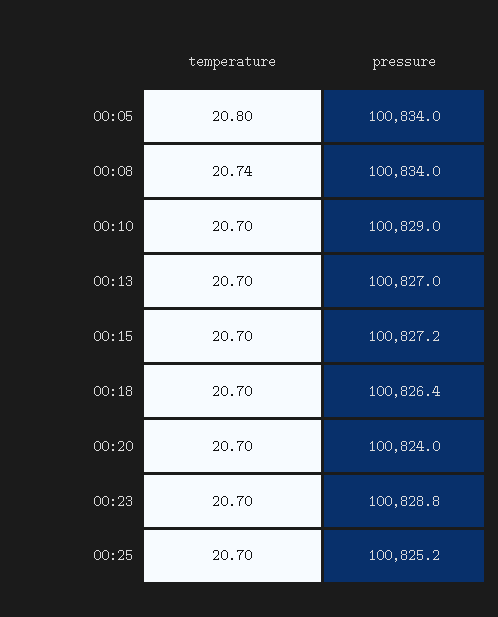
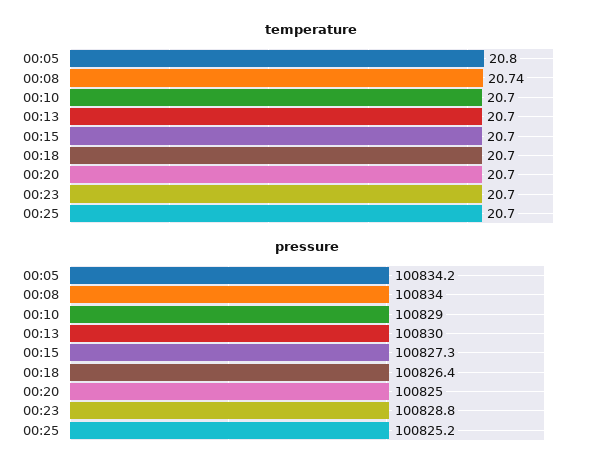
  {
    "temperature": {
      "00:05": 20.8,
      "00:08": 20.74,
      "00:10": 20.7,
      "00:13": 20.7,
      "00:15": 20.7,
      "00:18": 20.7,
      "00:20": 20.7,
      "00:23": 20.7,
      "00:25": 20.7
    },
    "pressure": {
-     "00:05": 100834,
+     "00:05": 100834.2,
      "00:08": 100834,
      "00:10": 100829,
-     "00:13": 100827,
+     "00:13": 100830,
-     "00:15": 100827.2,
+     "00:15": 100827.3,
      "00:18": 100826.4,
-     "00:20": 100824,
+     "00:20": 100825,
      "00:23": 100828.8,
      "00:25": 100825.2
    }
  }

